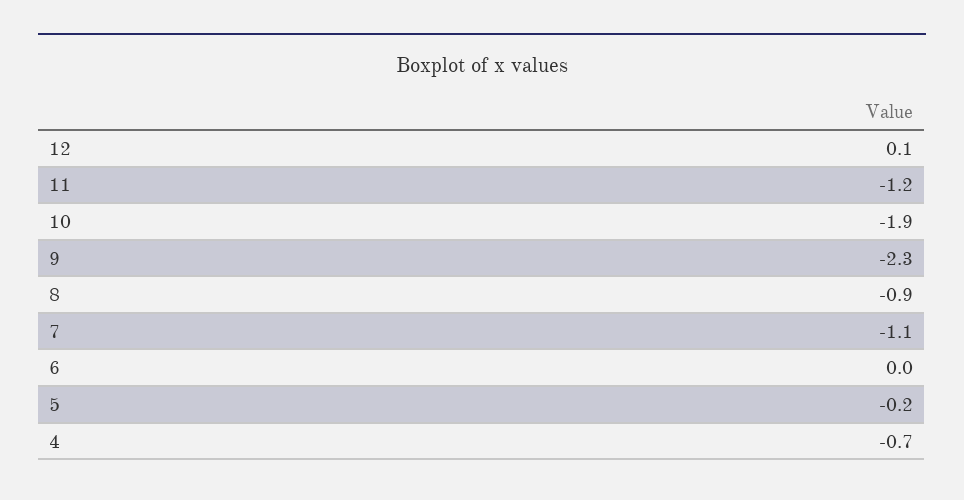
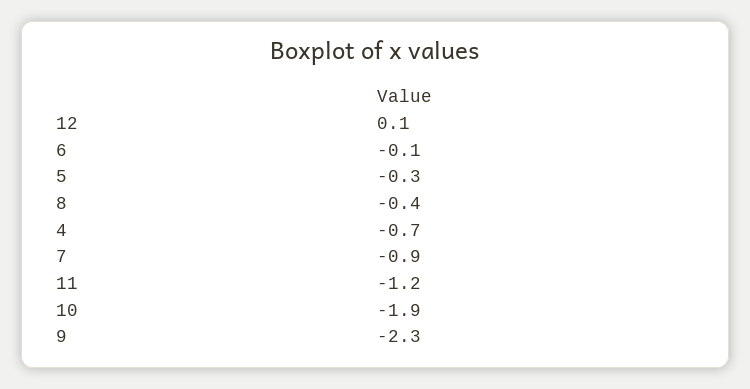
  {
    "12": 0.1,
    "11": -1.2,
    "10": -1.9,
    "9": -2.3,
-   "8": -0.9,
+   "8": -0.4,
-   "7": -1.1,
+   "7": -0.9,
-   "6": 0,
+   "6": -0.1,
-   "5": -0.2,
+   "5": -0.3,
    "4": -0.7
  }

